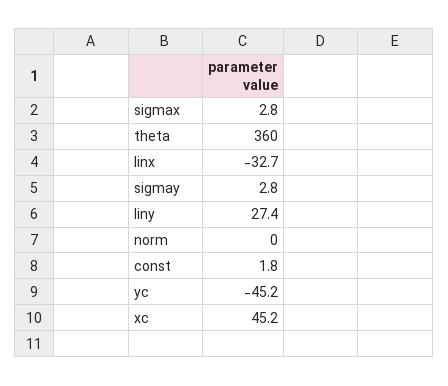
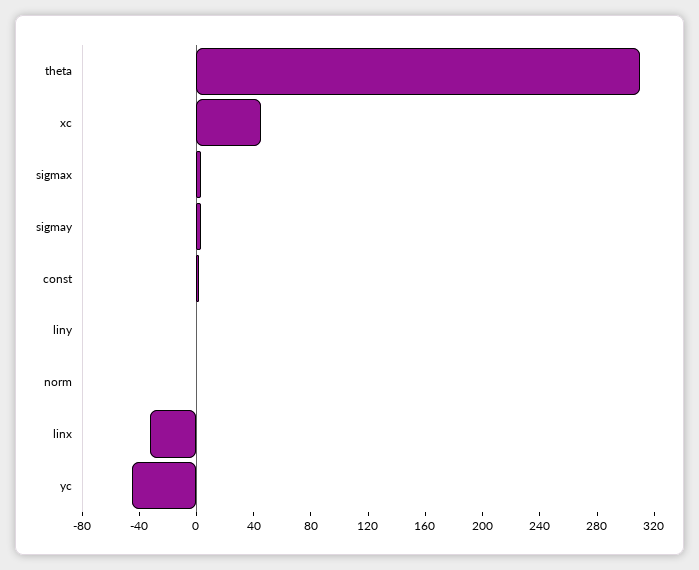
  {
    "sigmax": 2.8,
-   "theta": 360,
+   "theta": 310,
    "linx": -32.7,
    "sigmay": 2.8,
-   "liny": 27.4,
+   "liny": 0,
    "norm": 0,
    "const": 1.8,
    "yc": -45.2,
    "xc": 45.2
  }

